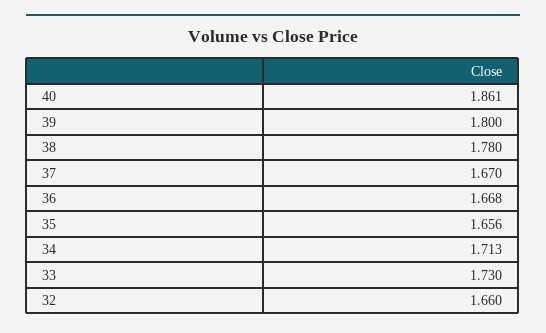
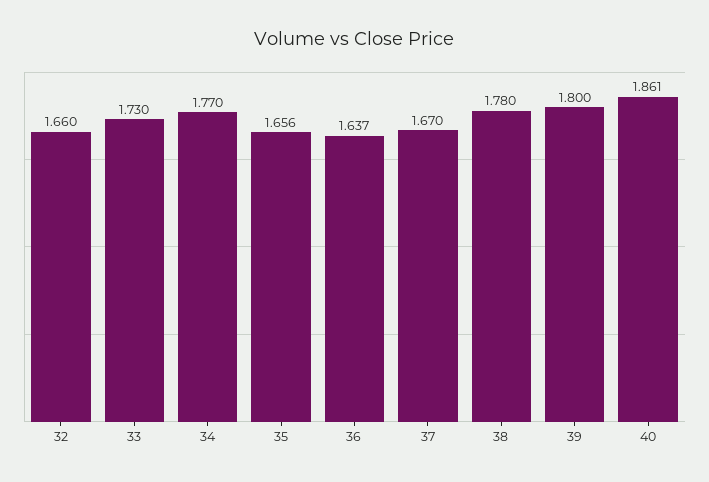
  {
    "40": 1.861,
    "39": 1.8,
    "38": 1.78,
    "37": 1.67,
-   "36": 1.668,
+   "36": 1.637,
    "35": 1.656,
-   "34": 1.713,
+   "34": 1.77,
    "33": 1.73,
    "32": 1.66
  }

